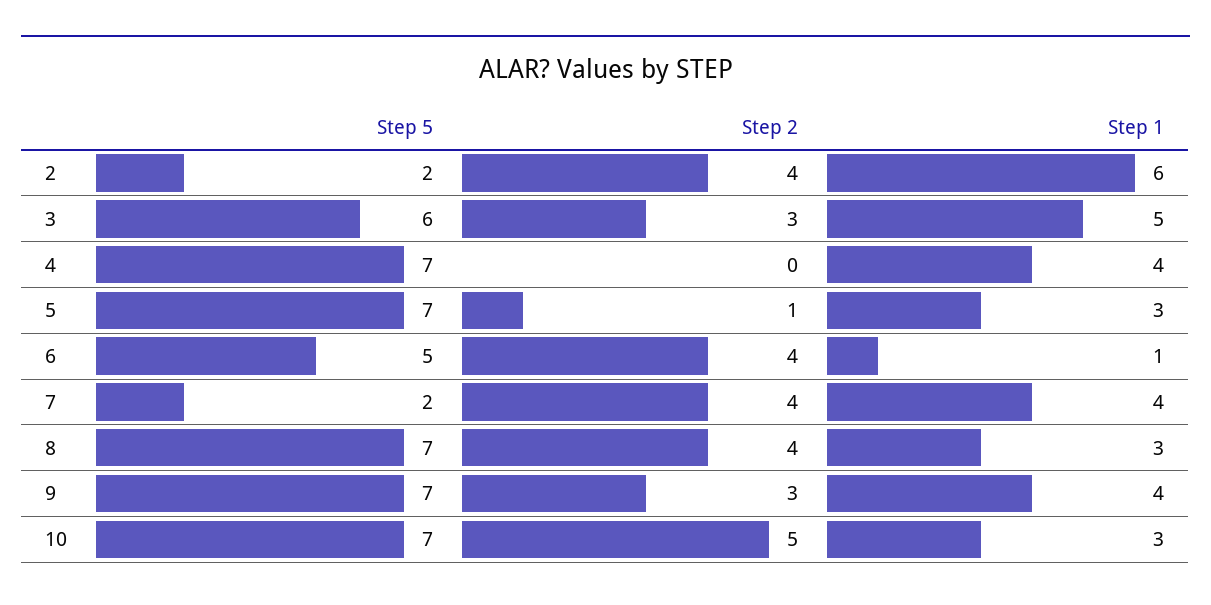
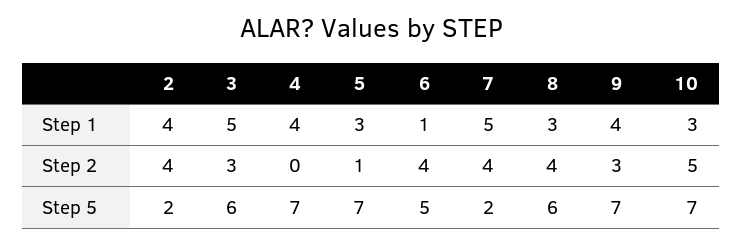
  {
    "Step 5": {
      "2": 2,
      "3": 6,
      "4": 7,
      "5": 7,
      "6": 5,
      "7": 2,
-     "8": 7,
+     "8": 6,
      "9": 7,
      "10": 7
    },
    "Step 2": {
      "2": 4,
      "3": 3,
      "4": 0,
      "5": 1,
      "6": 4,
      "7": 4,
      "8": 4,
      "9": 3,
      "10": 5
    },
    "Step 1": {
-     "2": 6,
+     "2": 4,
      "3": 5,
      "4": 4,
      "5": 3,
      "6": 1,
-     "7": 4,
+     "7": 5,
      "8": 3,
      "9": 4,
      "10": 3
    }
  }

